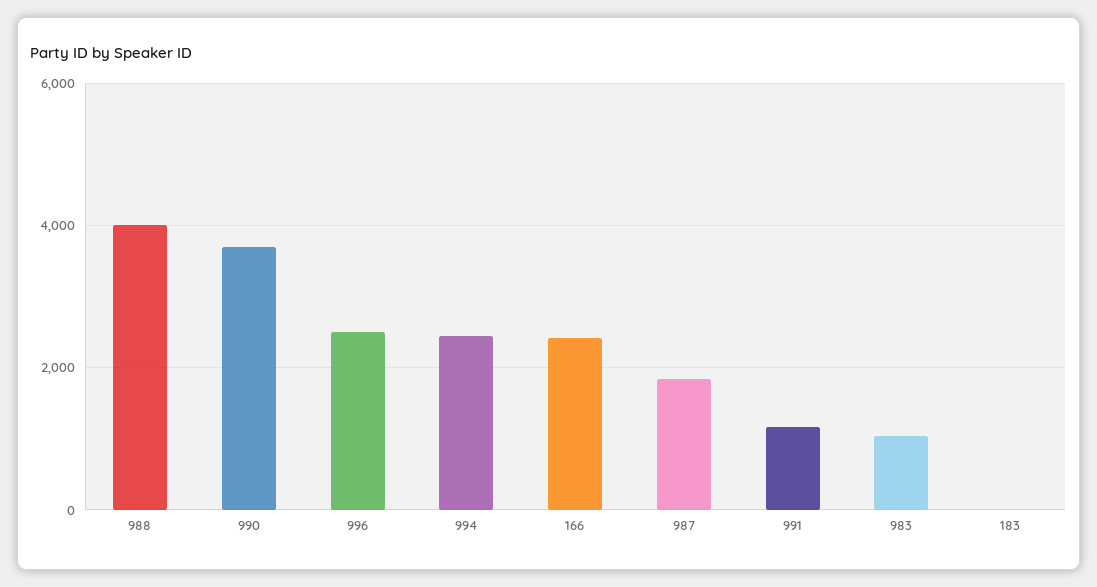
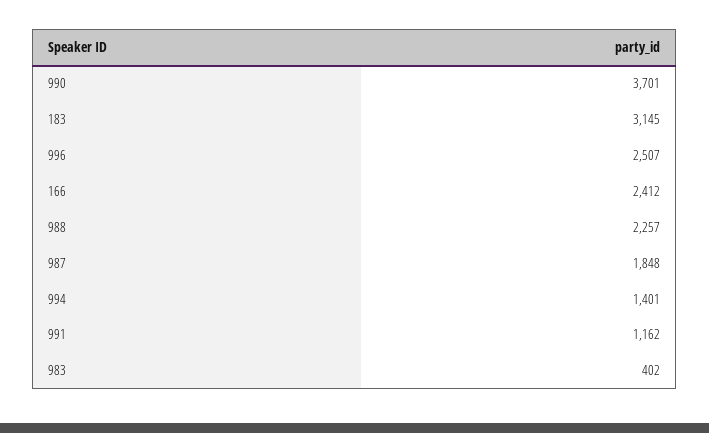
  {
-   "988": 4000,
+   "988": 2257,
    "990": 3701,
    "996": 2507,
-   "994": 2400,
+   "994": 1401,
    "166": 2412,
    "987": 1848,
    "991": 1162,
-   "983": 1000,
+   "983": 402,
-   "183": 0
+   "183": 3145
  }

